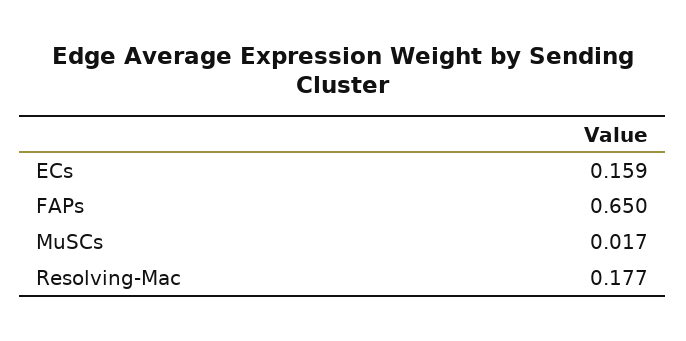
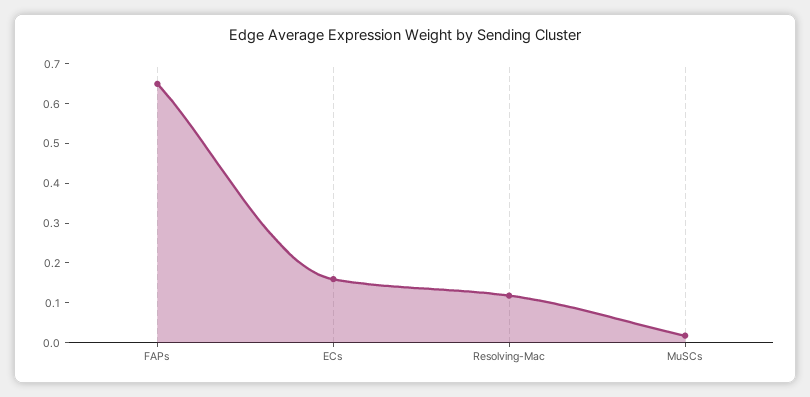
  {
    "ECs": 0.159,
    "FAPs": 0.65,
    "MuSCs": 0.017,
-   "Resolving-Mac": 0.177
+   "Resolving-Mac": 0.125
  }

